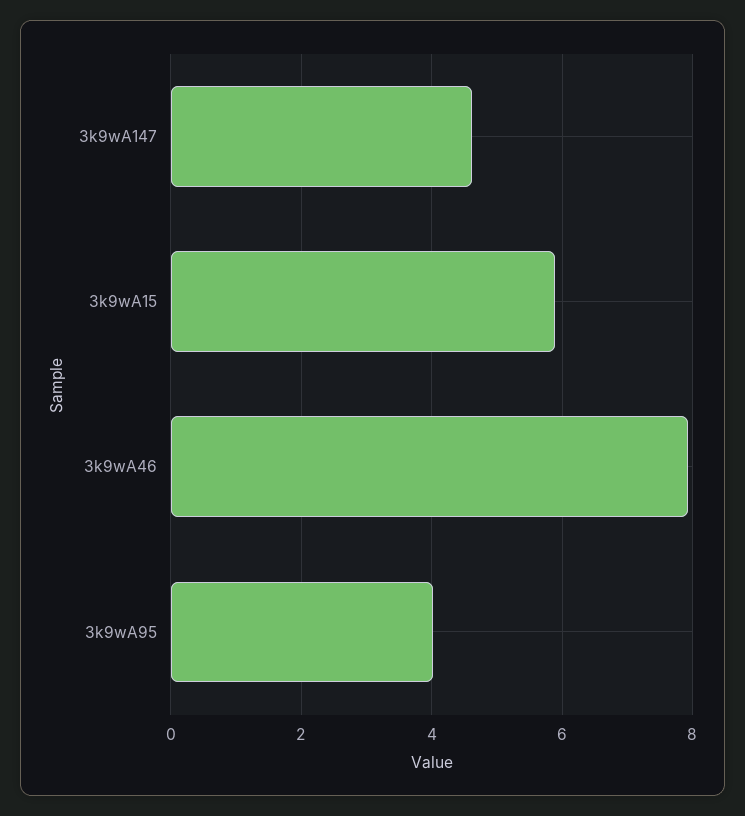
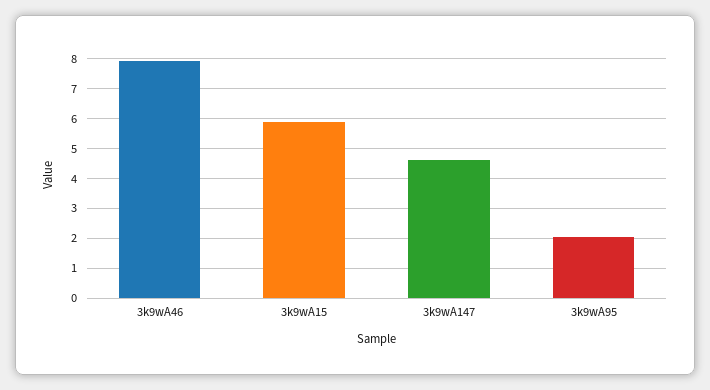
  {
    "3k9wA147": 4.6,
    "3k9wA15": 5.8,
    "3k9wA46": 8,
-   "3k9wA95": 4
+   "3k9wA95": 2
  }

